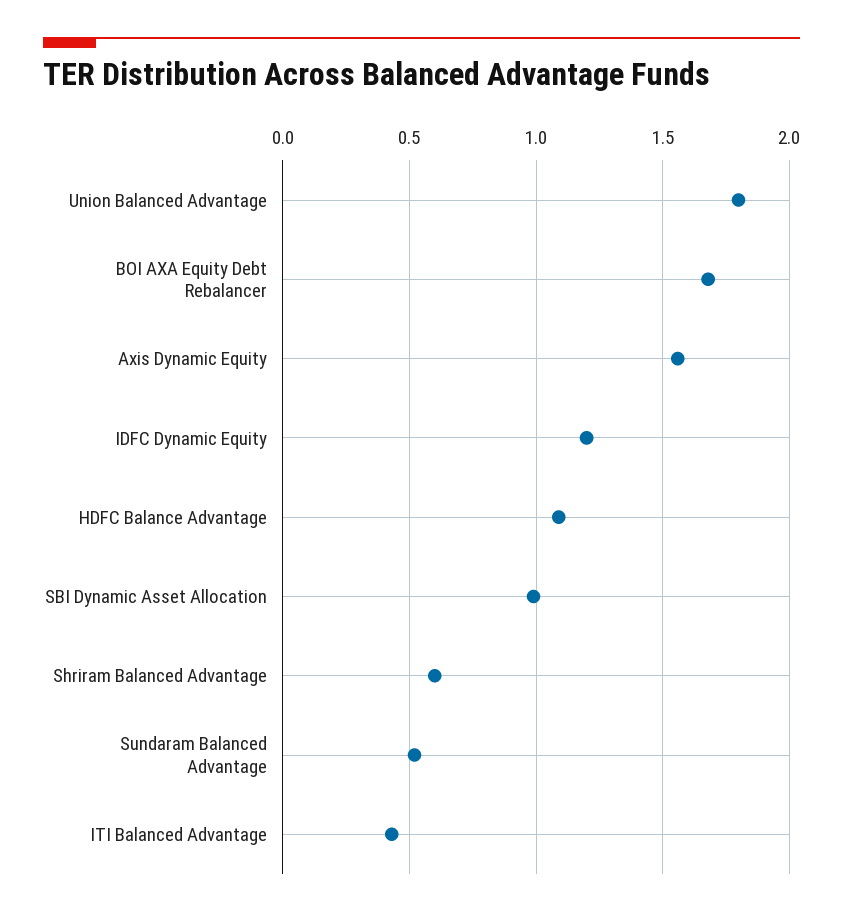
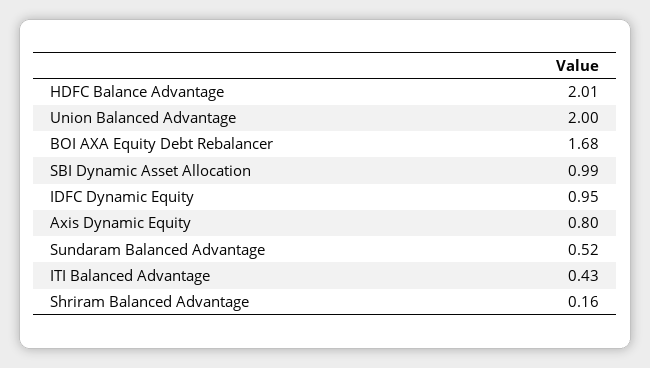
  {
-   "Union Balanced Advantage": 1.8,
+   "Union Balanced Advantage": 2,
    "BOI AXA Equity Debt Rebalancer": 1.68,
-   "Axis Dynamic Equity": 1.55,
+   "Axis Dynamic Equity": 0.8,
-   "IDFC Dynamic Equity": 1.2,
+   "IDFC Dynamic Equity": 0.95,
-   "HDFC Balance Advantage": 1.1,
+   "HDFC Balance Advantage": 2.01,
    "SBI Dynamic Asset Allocation": 0.99,
-   "Shriram Balanced Advantage": 0.6,
+   "Shriram Balanced Advantage": 0.16,
    "Sundaram Balanced Advantage": 0.52,
    "ITI Balanced Advantage": 0.43
  }

